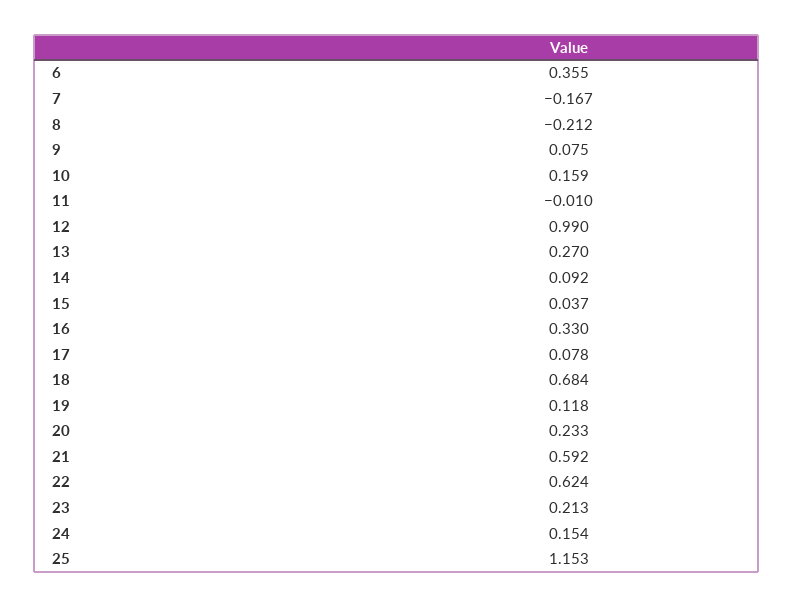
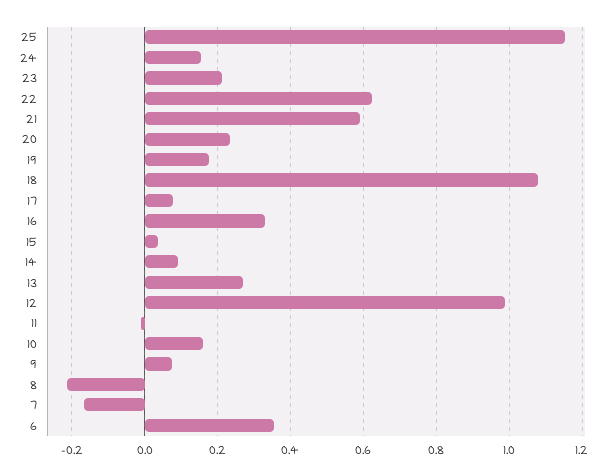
  {
    "6": 0.355,
    "7": -0.167,
    "8": -0.212,
    "9": 0.075,
    "10": 0.159,
    "11": -0.01,
    "12": 0.99,
    "13": 0.27,
    "14": 0.092,
    "15": 0.037,
    "16": 0.33,
    "17": 0.078,
-   "18": 0.684,
+   "18": 1.08,
-   "19": 0.118,
+   "19": 0.18,
    "20": 0.233,
    "21": 0.592,
    "22": 0.624,
    "23": 0.213,
    "24": 0.154,
    "25": 1.153
  }

